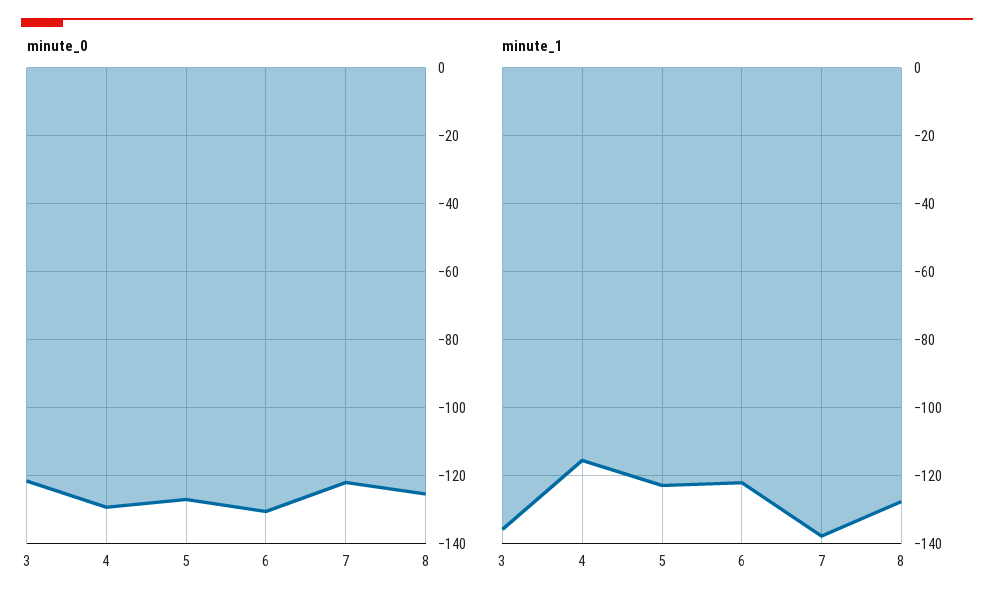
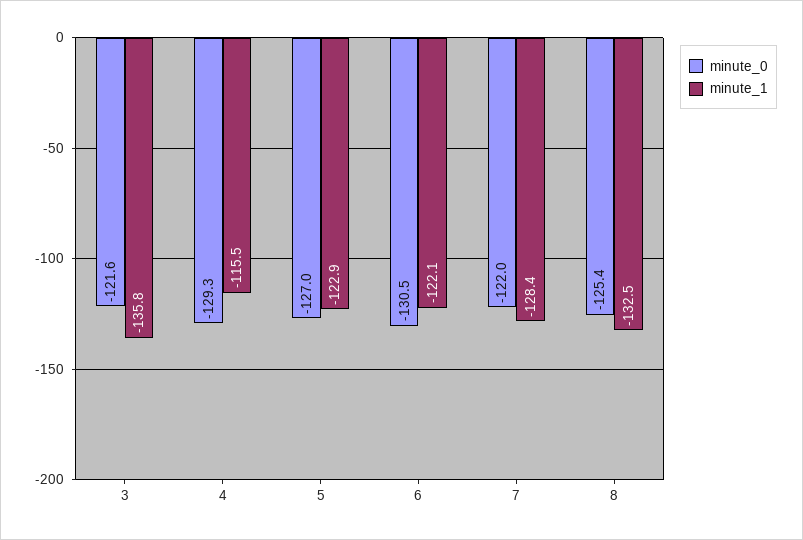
  {
    "minute_0": {
      "3": -121.6,
      "4": -129.3,
      "5": -127,
      "6": -130.5,
      "7": -122,
      "8": -125.4
    },
    "minute_1": {
      "3": -135.8,
      "4": -115.5,
      "5": -122.9,
      "6": -122.1,
-     "7": -138,
+     "7": -128.4,
-     "8": -128
+     "8": -132.5
    }
  }

